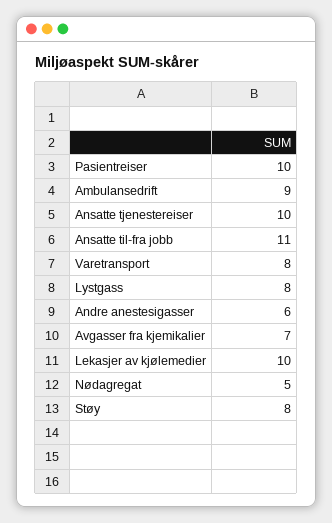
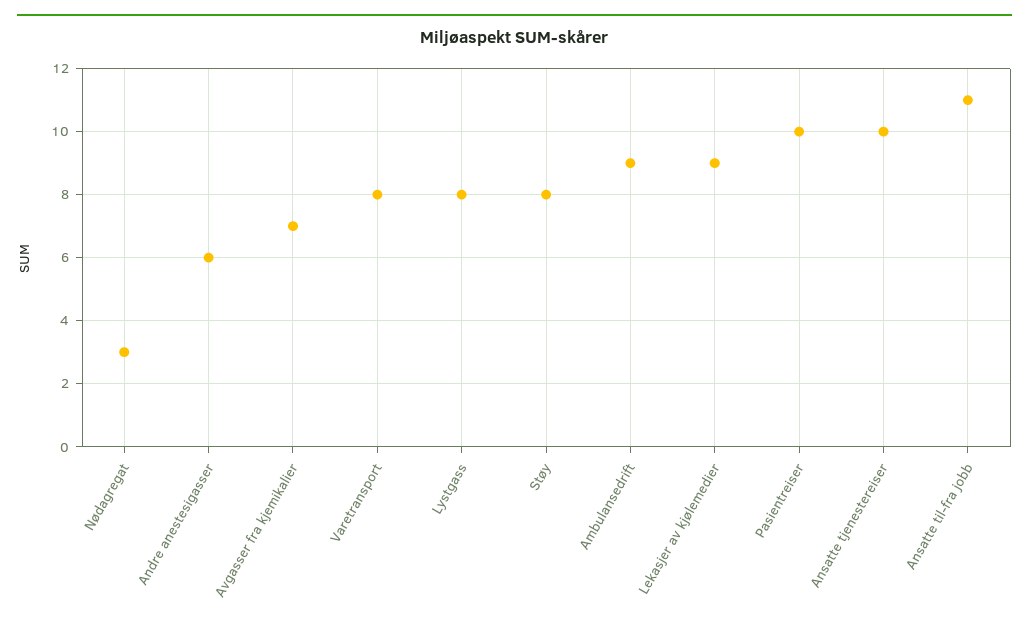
  {
    "Pasientreiser": 10,
    "Ambulansedrift": 9,
    "Ansatte tjenestereiser": 10,
    "Ansatte til-fra jobb": 11,
    "Varetransport": 8,
    "Lystgass": 8,
    "Andre anestesigasser": 6,
    "Avgasser fra kjemikalier": 7,
-   "Lekasjer av kjølemedier": 10,
+   "Lekasjer av kjølemedier": 9,
-   "Nødagregat": 5,
+   "Nødagregat": 3,
    "Støy": 8
  }

